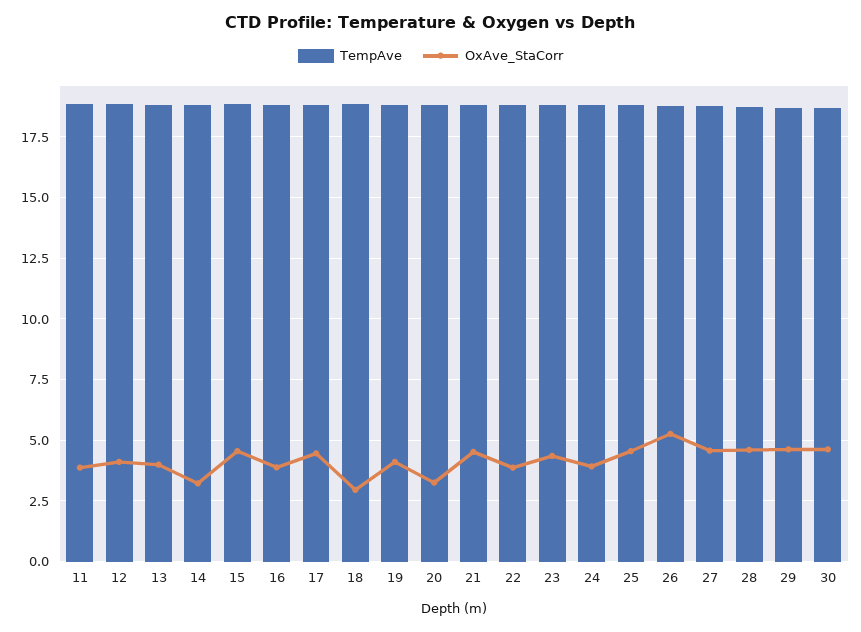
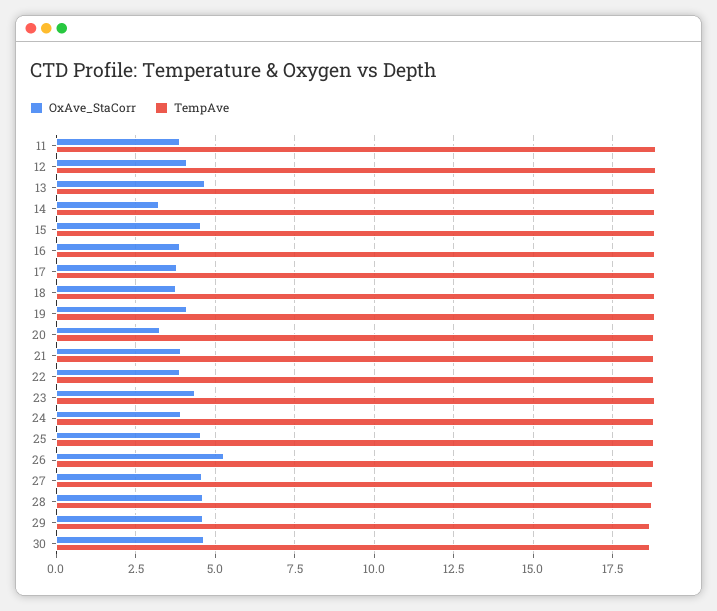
  {
    "TempAve": {
      "11": 18.75,
      "12": 18.75,
      "13": 18.75,
      "14": 18.75,
      "15": 18.75,
      "16": 18.75,
      "17": 18.75,
      "18": 18.75,
      "19": 18.75,
      "20": 18.75,
      "21": 18.75,
      "22": 18.75,
      "23": 18.75,
      "24": 18.75,
      "25": 18.75,
      "26": 18.75,
      "27": 18.75,
      "28": 18.75,
      "29": 18.75,
      "30": 18.75
    },
    "OxAve_StaCorr": {
      "11": 3.75,
      "12": 4,
-     "13": 4,
+     "13": 4.75,
      "14": 3.25,
      "15": 4.5,
      "16": 4,
-     "17": 4.5,
+     "17": 3.75,
-     "18": 3,
+     "18": 3.75,
      "19": 4,
      "20": 3.25,
-     "21": 4.5,
+     "21": 4,
      "22": 4,
      "23": 4.25,
      "24": 4,
      "25": 4.5,
      "26": 5.25,
      "27": 4.5,
      "28": 4.5,
      "29": 4.5,
      "30": 4.75
    }
  }

